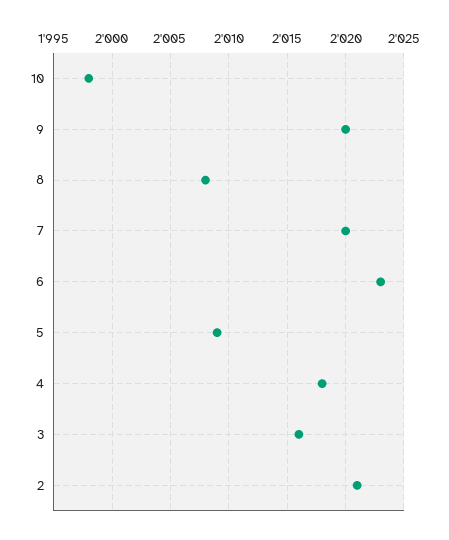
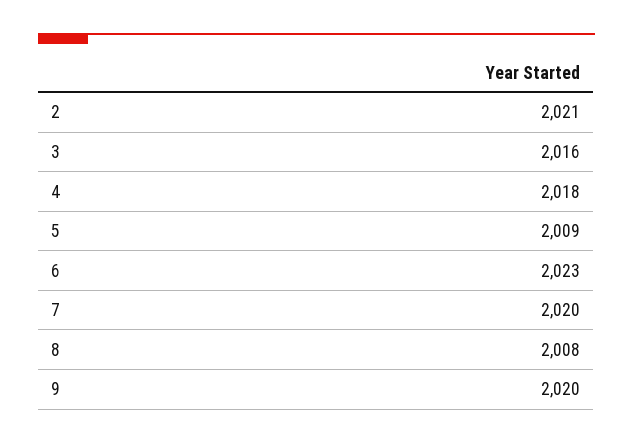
  {
-   "10": 1998,
    "9": 2020,
    "8": 2008,
    "7": 2020,
    "6": 2023,
    "5": 2009,
    "4": 2018,
    "3": 2016,
    "2": 2021
  }

